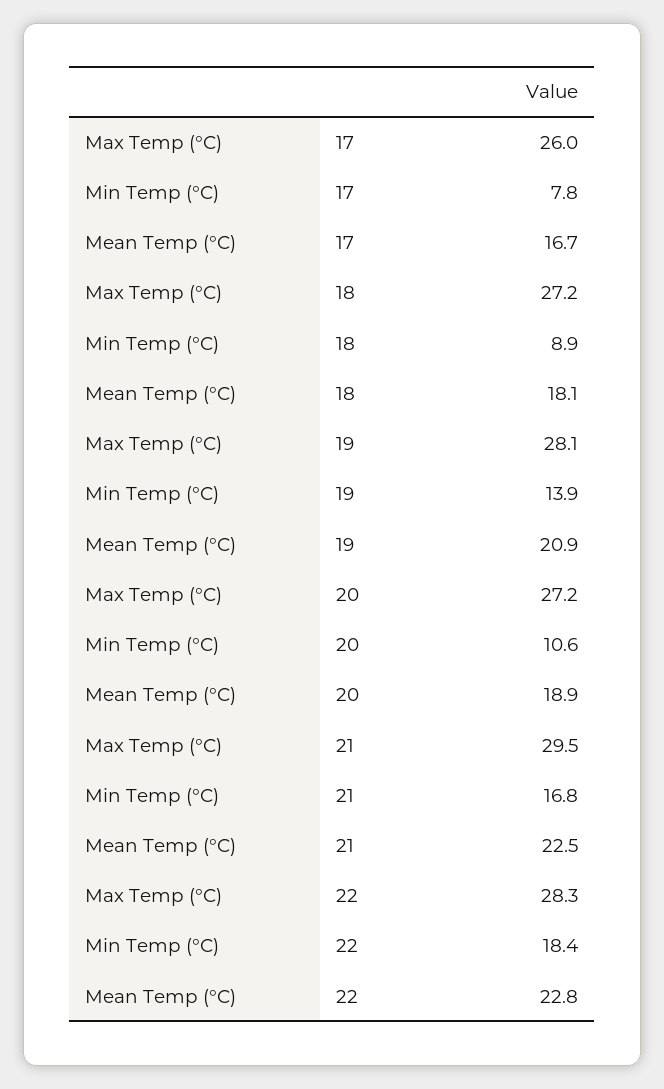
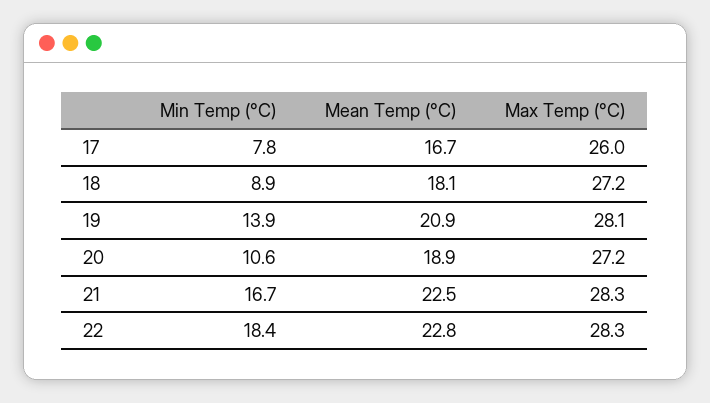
  {
    "Max Temp (°C)": {
      "17": 26,
      "18": 27.2,
      "19": 28.1,
      "20": 27.2,
-     "21": 29.5,
+     "21": 28.3,
      "22": 28.3
    },
    "Min Temp (°C)": {
      "17": 7.8,
      "18": 8.9,
      "19": 13.9,
      "20": 10.6,
-     "21": 16.8,
+     "21": 16.7,
      "22": 18.4
    },
    "Mean Temp (°C)": {
      "17": 16.7,
      "18": 18.1,
      "19": 20.9,
      "20": 18.9,
      "21": 22.5,
      "22": 22.8
    }
  }

